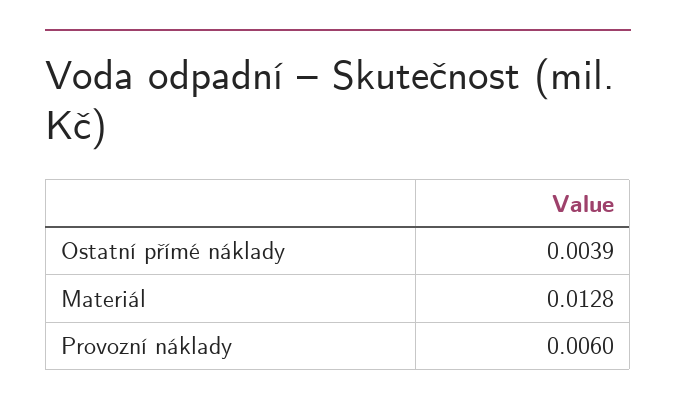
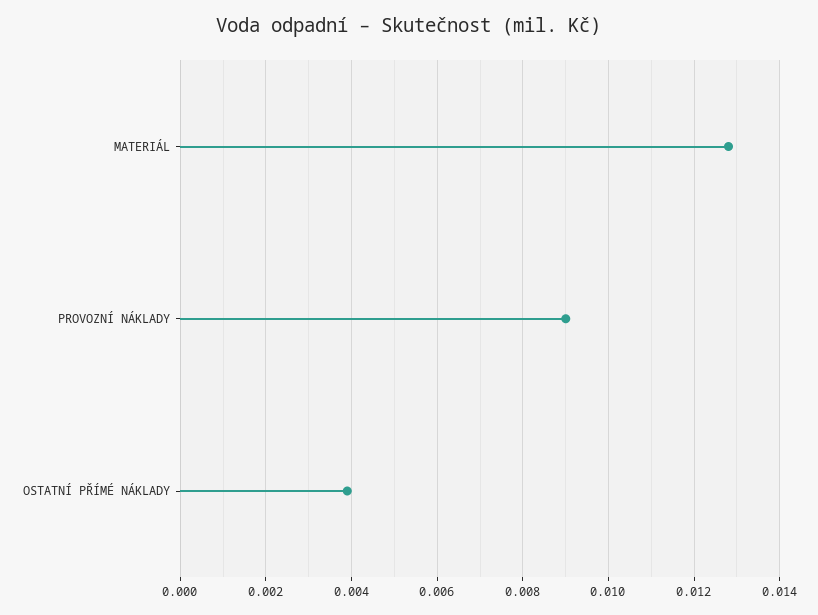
  {
    "Ostatní přímé náklady": 0.0039,
    "Materiál": 0.0128,
-   "Provozní náklady": 0.006
+   "Provozní náklady": 0.009
  }

